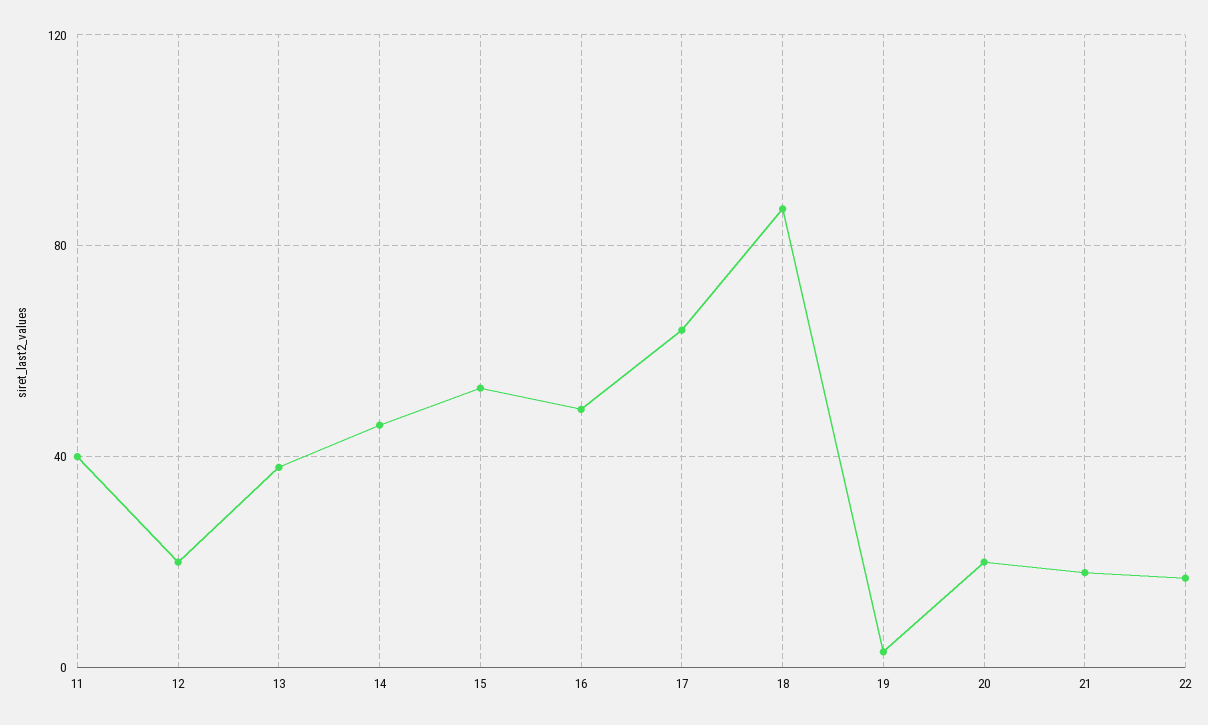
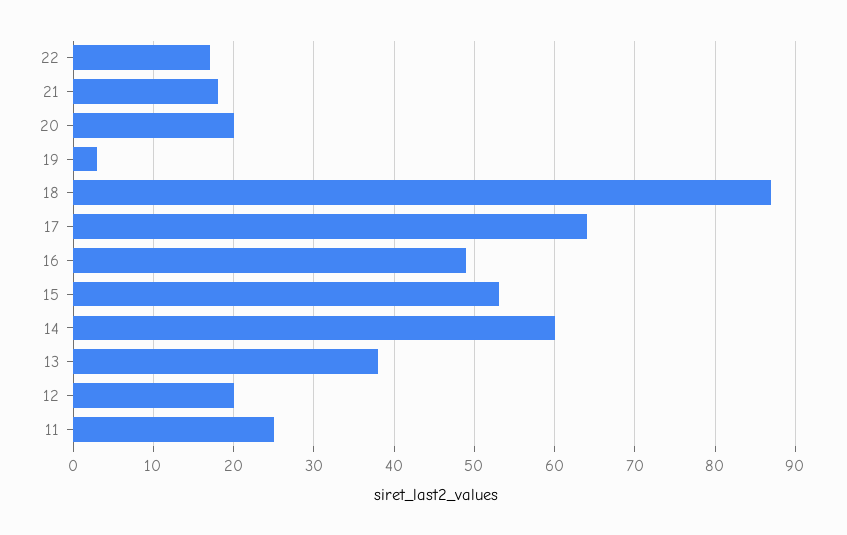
  {
-   "11": 40,
+   "11": 25,
    "12": 20,
    "13": 38,
-   "14": 45,
+   "14": 60,
    "15": 53,
    "16": 49,
    "17": 64,
    "18": 87,
    "19": 3,
    "20": 20,
    "21": 18,
    "22": 17
  }

